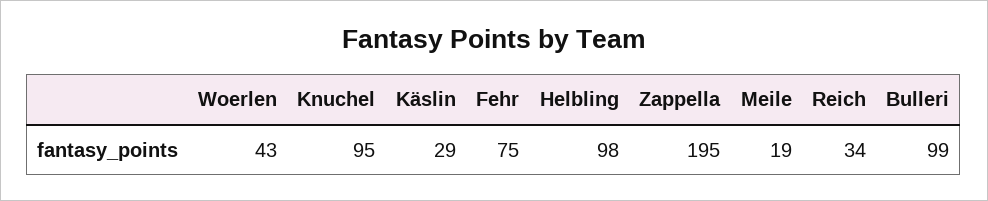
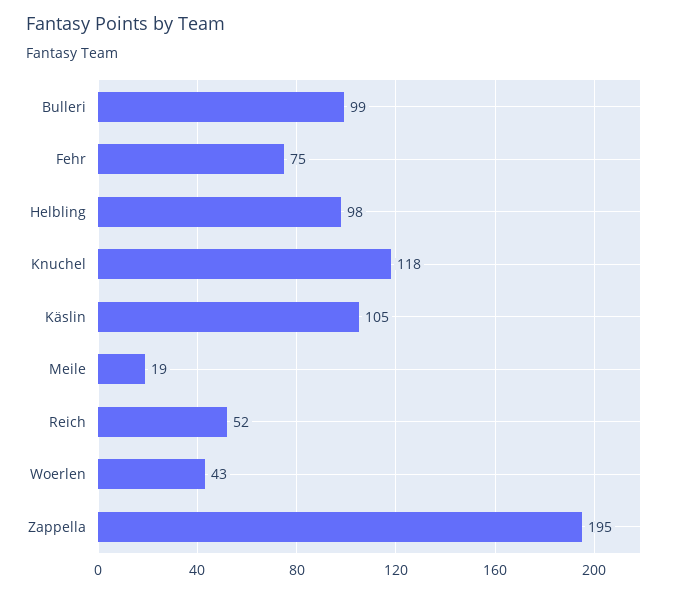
  {
    "Woerlen": 43,
-   "Knuchel": 95,
+   "Knuchel": 118,
-   "Käslin": 29,
+   "Käslin": 105,
    "Fehr": 75,
    "Helbling": 98,
    "Zappella": 195,
    "Meile": 19,
-   "Reich": 34,
+   "Reich": 52,
    "Bulleri": 99
  }

